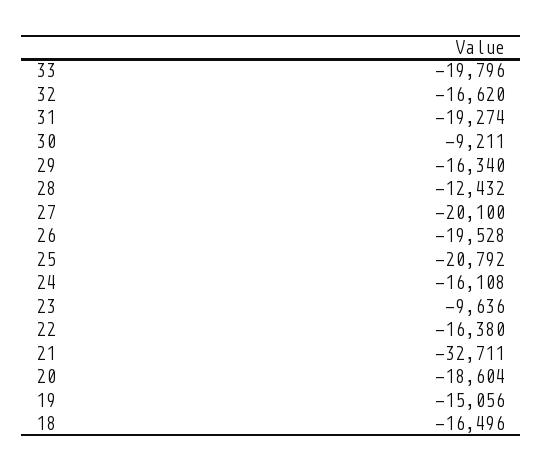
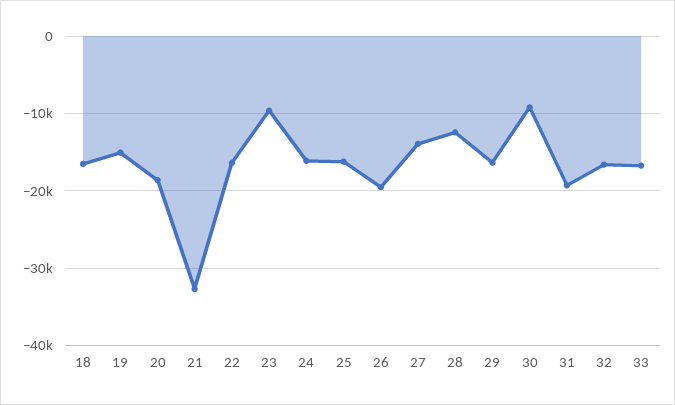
  {
-   "33": -19796,
+   "33": -17000,
    "32": -16620,
    "31": -19274,
    "30": -9211,
    "29": -16340,
    "28": -12432,
-   "27": -20100,
+   "27": -14000,
    "26": -19528,
-   "25": -20792,
+   "25": -16000,
    "24": -16108,
    "23": -9636,
    "22": -16380,
    "21": -32711,
    "20": -18604,
    "19": -15056,
    "18": -16496
  }

